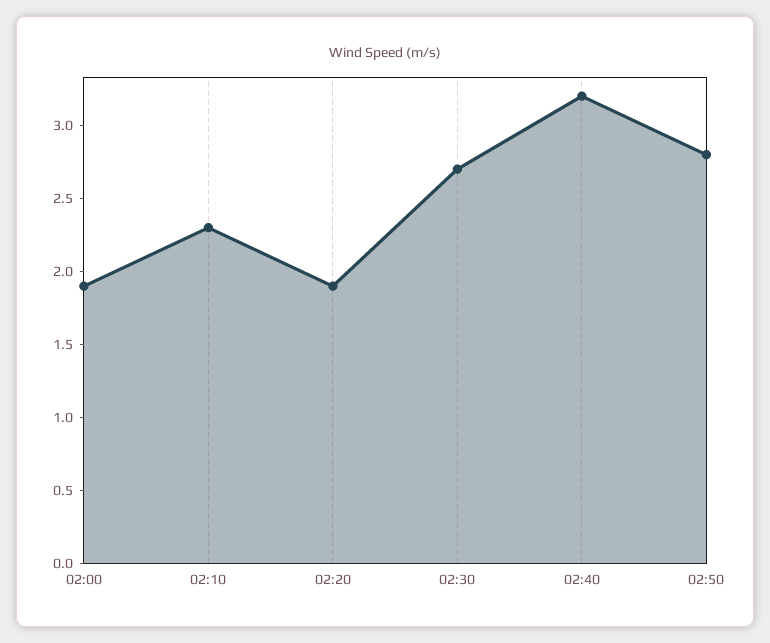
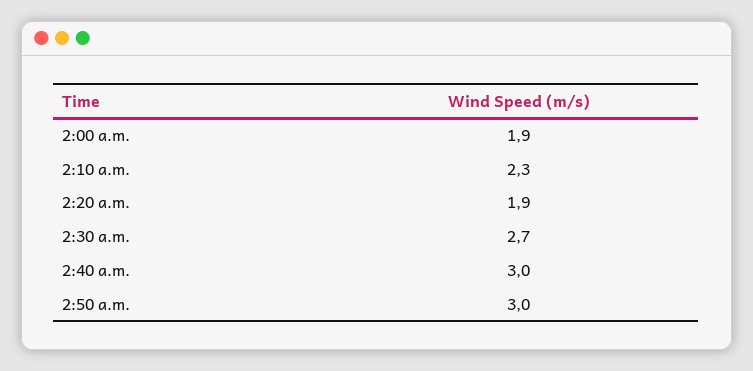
  {
    "02:00": 1.9,
    "02:10": 2.3,
    "02:20": 1.9,
    "02:30": 2.7,
-   "02:40": 3.2,
+   "02:40": 3,
-   "02:50": 2.8
+   "02:50": 3
  }

